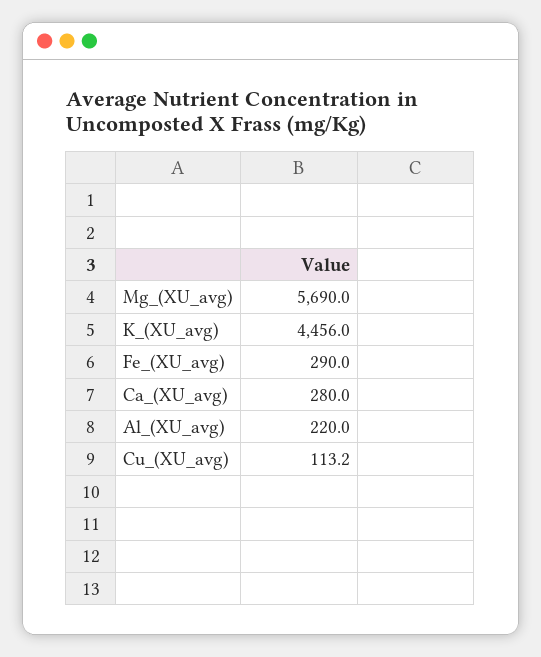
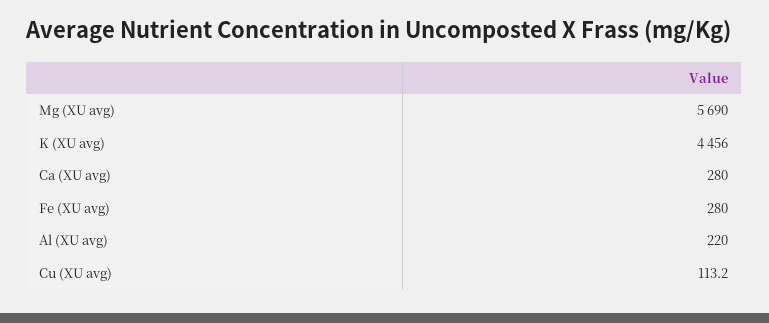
  {
    "Mg_(XU_avg)": 5690,
    "K_(XU_avg)": 4456,
-   "Fe_(XU_avg)": 290,
+   "Fe_(XU_avg)": 280,
    "Ca_(XU_avg)": 280,
    "Al_(XU_avg)": 220,
    "Cu_(XU_avg)": 113.2
  }

